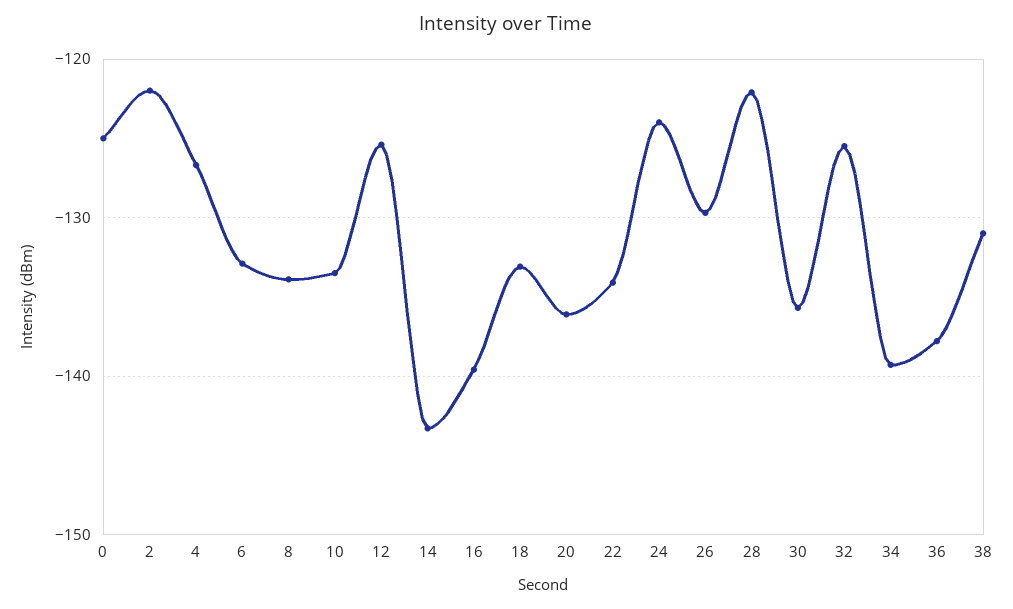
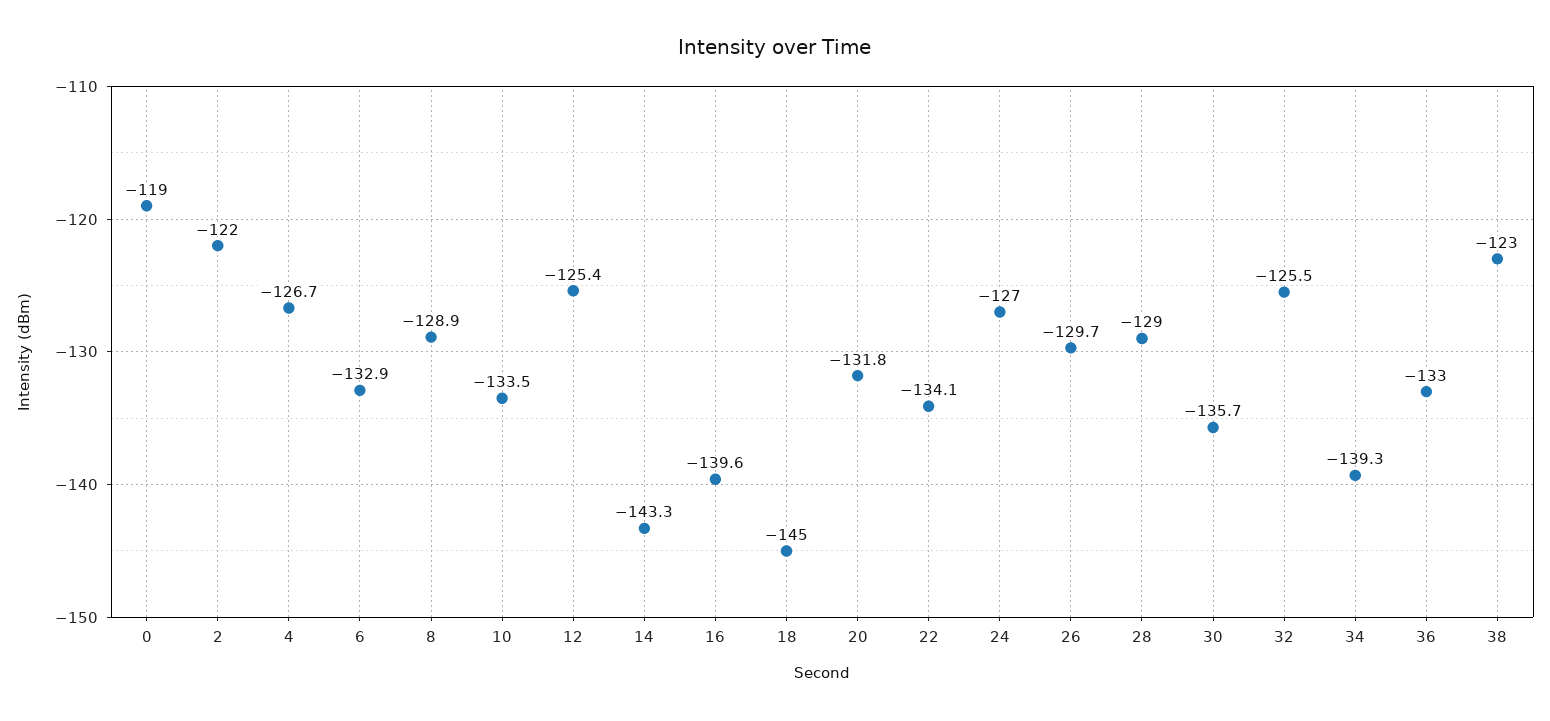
  {
-   "0": -125,
+   "0": -119,
    "2": -122,
    "4": -126.7,
    "6": -132.9,
-   "8": -134,
+   "8": -128.9,
    "10": -133.5,
    "12": -125.4,
    "14": -143.3,
    "16": -139.6,
-   "18": -133,
+   "18": -145,
-   "20": -136,
+   "20": -131.8,
    "22": -134.1,
-   "24": -124,
+   "24": -127,
    "26": -129.7,
-   "28": -122,
+   "28": -129,
    "30": -135.7,
    "32": -125.5,
    "34": -139.3,
-   "36": -138,
+   "36": -133,
-   "38": -131
+   "38": -123
  }

